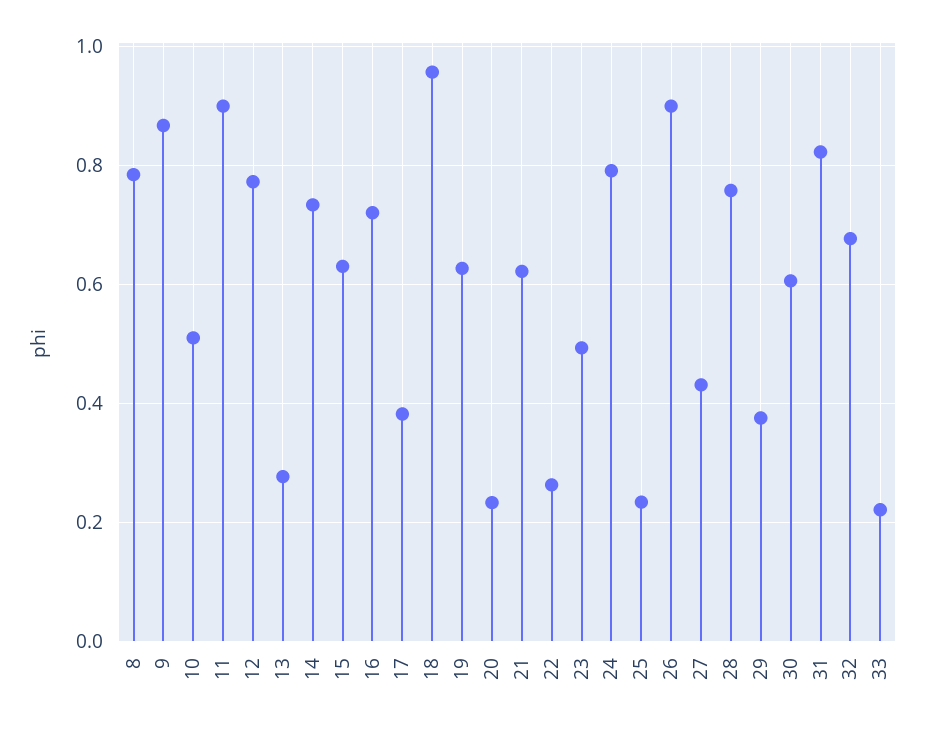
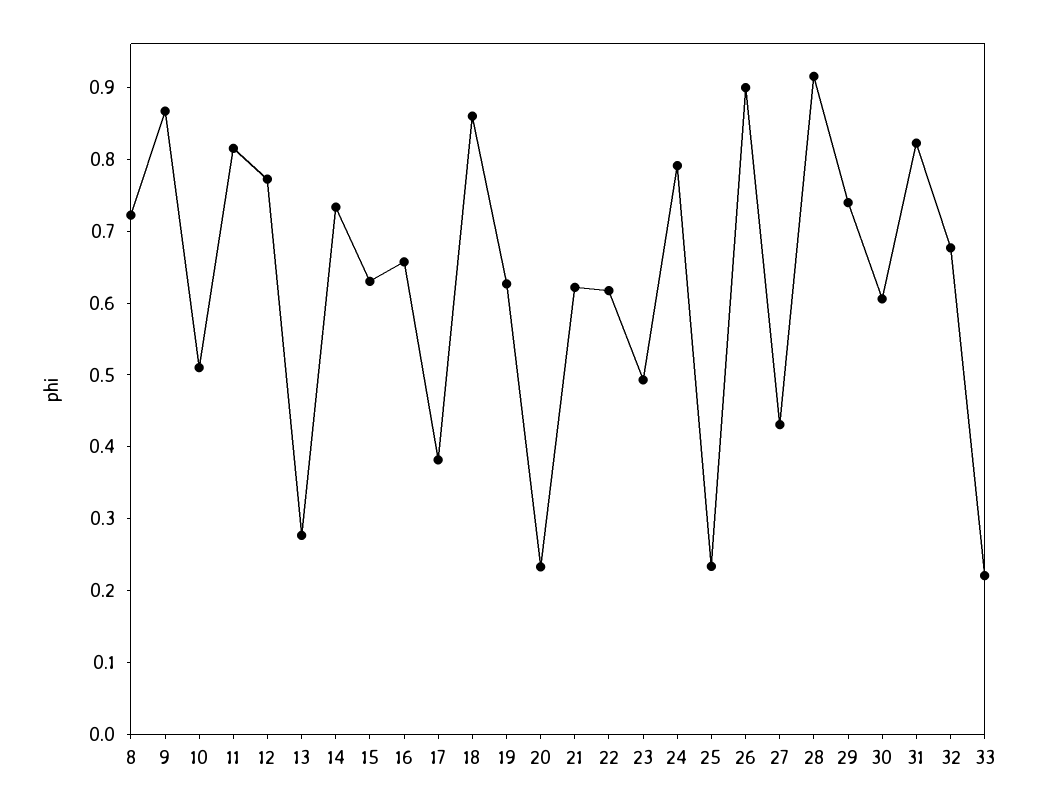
  {
-   "8": 0.78,
+   "8": 0.72,
    "9": 0.86,
    "10": 0.52,
-   "11": 0.9,
+   "11": 0.82,
    "12": 0.78,
    "13": 0.28,
    "14": 0.74,
    "15": 0.64,
-   "16": 0.72,
+   "16": 0.66,
    "17": 0.38,
-   "18": 0.96,
+   "18": 0.86,
    "19": 0.62,
    "20": 0.24,
    "21": 0.62,
-   "22": 0.26,
+   "22": 0.62,
    "23": 0.5,
    "24": 0.8,
    "25": 0.24,
    "26": 0.9,
    "27": 0.44,
-   "28": 0.76,
+   "28": 0.92,
-   "29": 0.38,
+   "29": 0.74,
    "30": 0.6,
    "31": 0.82,
    "32": 0.68,
    "33": 0.22
  }

